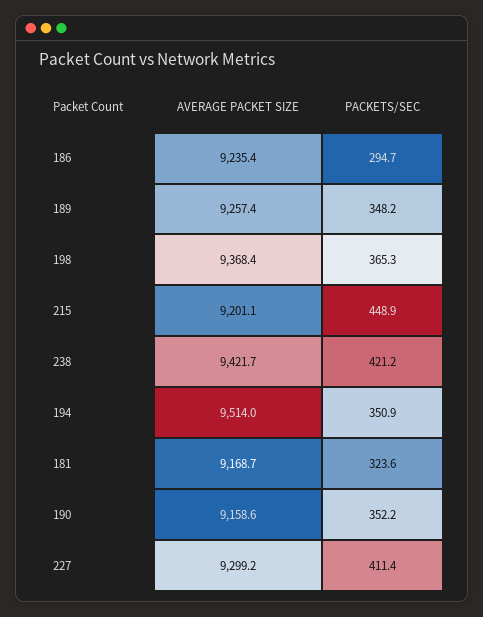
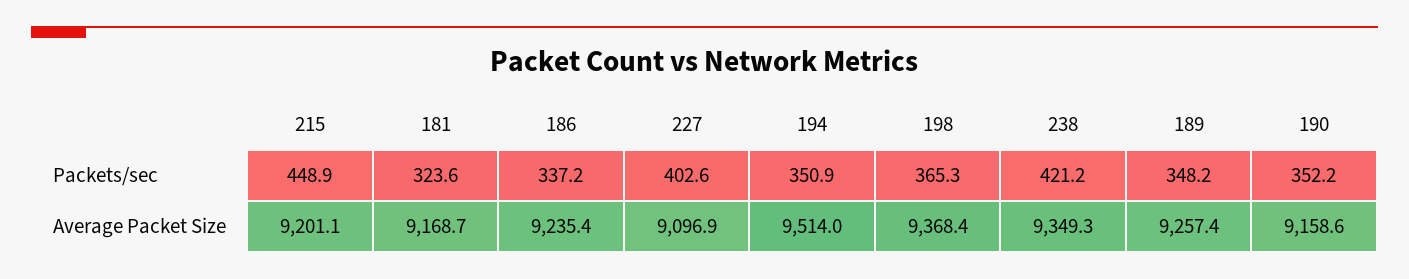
  {
    "AVERAGE PACKET SIZE": {
      "186": 9235.4,
      "189": 9257.4,
      "198": 9368.4,
      "215": 9201.1,
-     "238": 9421.7,
+     "238": 9349.3,
      "194": 9514,
      "181": 9168.7,
      "190": 9158.6,
-     "227": 9299.2
+     "227": 9096.9
    },
    "PACKETS/SEC": {
-     "186": 294.7,
+     "186": 337.2,
      "189": 348.2,
      "198": 365.3,
      "215": 448.9,
      "238": 421.2,
      "194": 350.9,
      "181": 323.6,
      "190": 352.2,
-     "227": 411.4
+     "227": 402.6
    }
  }

